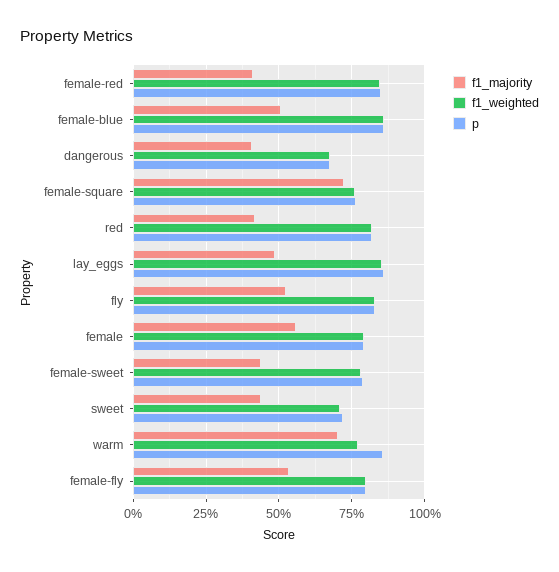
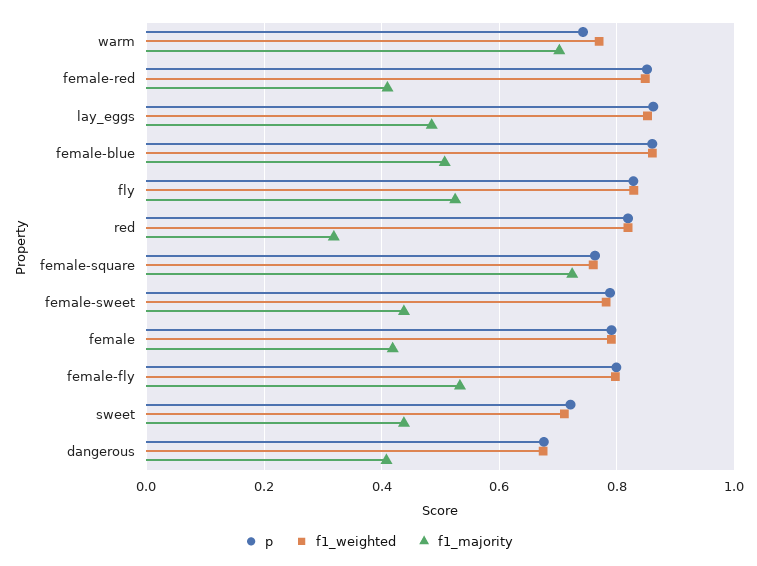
  {
    "f1_majority": {
      "female-red": 0.4,
      "female-blue": 0.5,
      "dangerous": 0.4,
      "female-square": 0.72,
-     "red": 0.425,
+     "red": 0.32,
      "lay_eggs": 0.48,
      "fly": 0.52,
-     "female": 0.55,
+     "female": 0.42,
      "female-sweet": 0.44,
      "sweet": 0.44,
      "warm": 0.7,
      "female-fly": 0.54
    },
    "f1_weighted": {
      "female-red": 0.84,
      "female-blue": 0.86,
      "dangerous": 0.68,
      "female-square": 0.76,
      "red": 0.82,
      "lay_eggs": 0.86,
      "fly": 0.82,
      "female": 0.8,
      "female-sweet": 0.78,
      "sweet": 0.72,
      "warm": 0.78,
      "female-fly": 0.8
    },
    "p": {
      "female-red": 0.86,
      "female-blue": 0.86,
      "dangerous": 0.68,
      "female-square": 0.76,
      "red": 0.82,
      "lay_eggs": 0.86,
      "fly": 0.82,
      "female": 0.8,
      "female-sweet": 0.78,
      "sweet": 0.72,
-     "warm": 0.85,
+     "warm": 0.74,
      "female-fly": 0.8
    }
  }

